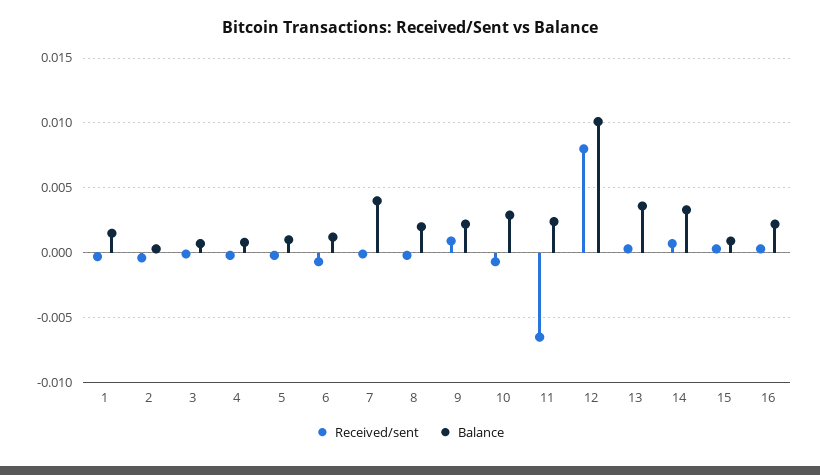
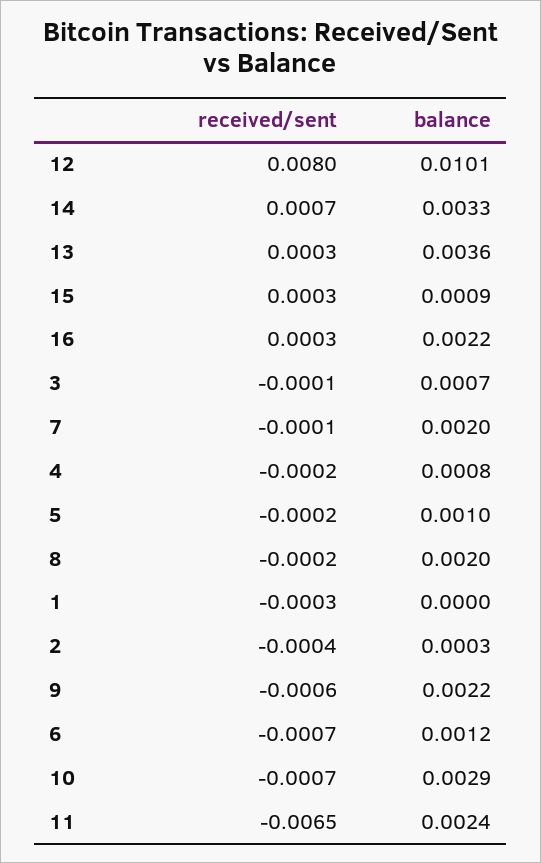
  {
    "Received/sent": {
      "1": -0.0003,
      "2": -0.0004,
      "3": -0.0001,
      "4": -0.0002,
      "5": -0.0002,
      "6": -0.0007,
      "7": -0.0001,
      "8": -0.0002,
-     "9": 0.001,
+     "9": -0.0006,
      "10": -0.0007,
      "11": -0.0065,
      "12": 0.008,
      "13": 0.0003,
      "14": 0.0007,
      "15": 0.0003,
      "16": 0.0003
    },
    "Balance": {
-     "1": 0.0015,
+     "1": 0,
      "2": 0.0003,
      "3": 0.0007,
      "4": 0.0008,
      "5": 0.001,
      "6": 0.0012,
-     "7": 0.004,
+     "7": 0.002,
      "8": 0.002,
      "9": 0.0022,
      "10": 0.0029,
      "11": 0.0024,
      "12": 0.0101,
      "13": 0.0036,
      "14": 0.0033,
      "15": 0.0009,
      "16": 0.0022
    }
  }

